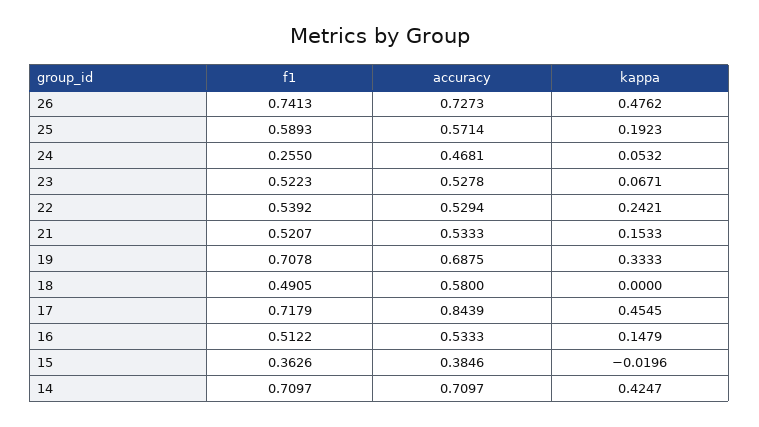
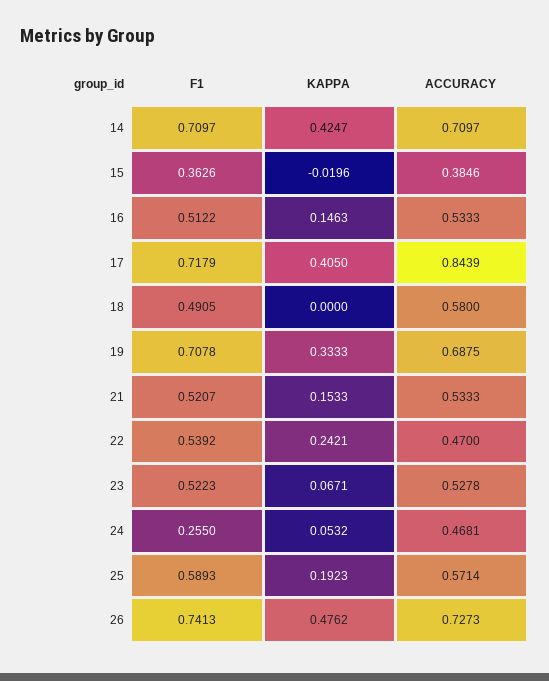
  {
    "f1": {
      "26": 0.7413,
      "25": 0.5893,
      "24": 0.255,
      "23": 0.5223,
      "22": 0.5392,
      "21": 0.5207,
      "19": 0.7078,
      "18": 0.4905,
      "17": 0.7179,
      "16": 0.5122,
      "15": 0.3626,
      "14": 0.7097
    },
    "accuracy": {
      "26": 0.7273,
      "25": 0.5714,
      "24": 0.4681,
      "23": 0.5278,
-     "22": 0.5294,
+     "22": 0.47,
      "21": 0.5333,
      "19": 0.6875,
      "18": 0.58,
      "17": 0.8439,
      "16": 0.5333,
      "15": 0.3846,
      "14": 0.7097
    },
    "kappa": {
      "26": 0.4762,
      "25": 0.1923,
      "24": 0.0532,
      "23": 0.0671,
      "22": 0.2421,
      "21": 0.1533,
      "19": 0.3333,
      "18": 0,
-     "17": 0.4545,
+     "17": 0.405,
-     "16": 0.1479,
+     "16": 0.1463,
      "15": -0.0196,
      "14": 0.4247
    }
  }

